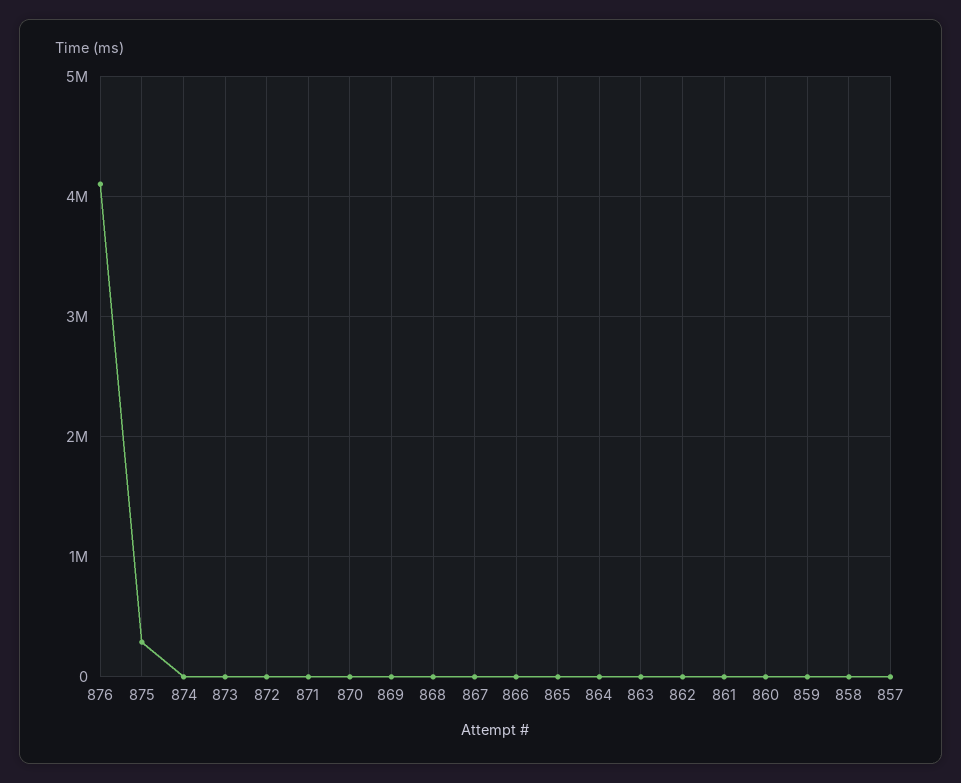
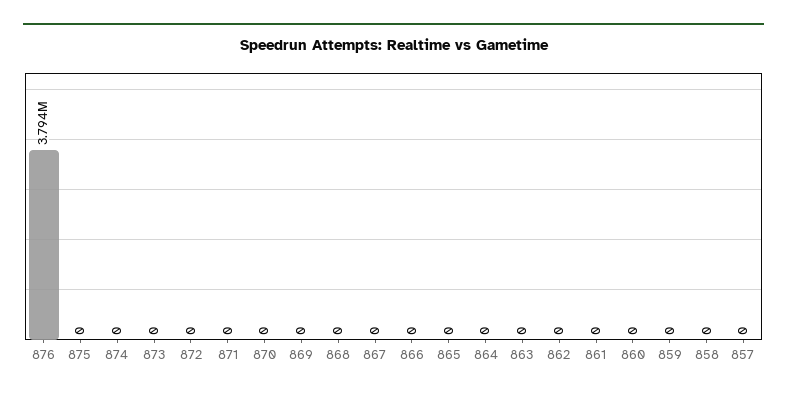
  {
-   "876": 4100000,
+   "876": 3794000,
-   "875": 300000,
+   "875": 0,
    "874": 0,
    "873": 0,
    "872": 0,
    "871": 0,
    "870": 0,
    "869": 0,
    "868": 0,
    "867": 0,
    "866": 0,
    "865": 0,
    "864": 0,
    "863": 0,
    "862": 0,
    "861": 0,
    "860": 0,
    "859": 0,
    "858": 0,
    "857": 0
  }

